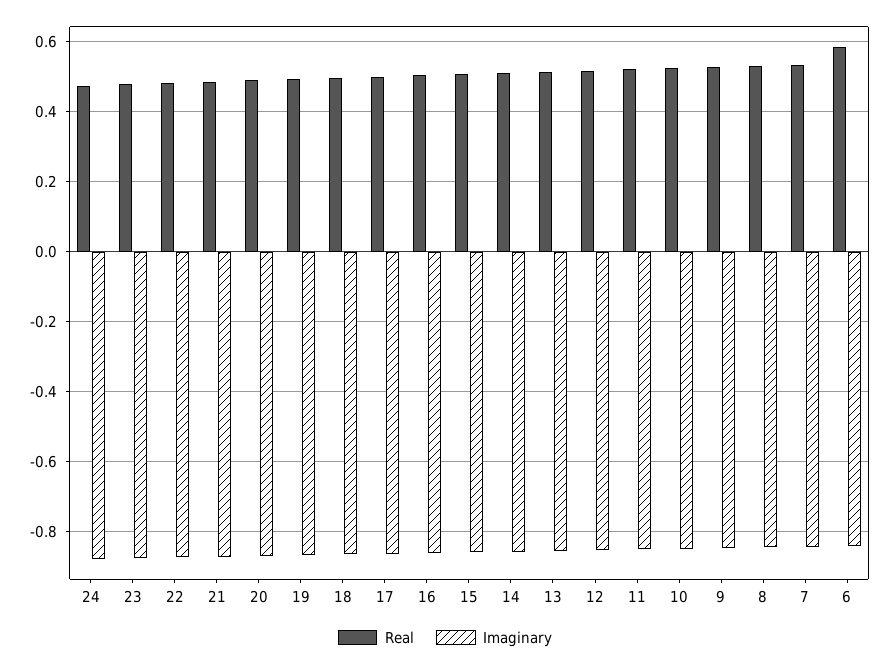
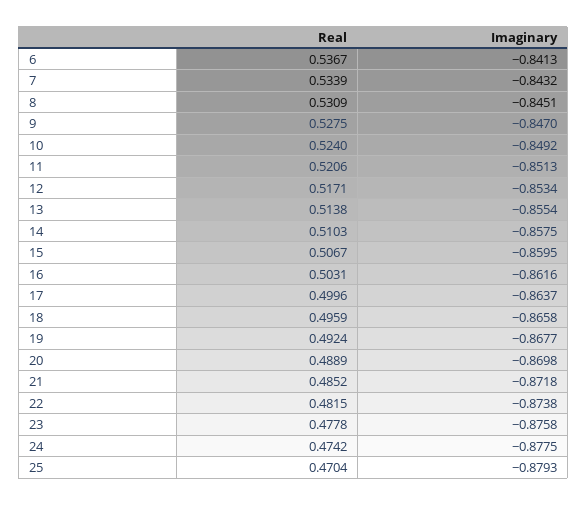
  {
    "Real": {
      "24": 0.4742,
      "23": 0.4778,
      "22": 0.4815,
      "21": 0.4852,
      "20": 0.4889,
      "19": 0.4924,
      "18": 0.4959,
      "17": 0.4996,
      "16": 0.5031,
      "15": 0.5067,
      "14": 0.5103,
      "13": 0.5138,
      "12": 0.5171,
      "11": 0.5206,
      "10": 0.524,
      "9": 0.5275,
      "8": 0.5309,
      "7": 0.5339,
-     "6": 0.58
+     "6": 0.5367,
+     "25": 0.4704
    },
    "Imaginary": {
      "24": -0.8775,
      "23": -0.8758,
      "22": -0.8738,
      "21": -0.8718,
      "20": -0.8698,
      "19": -0.8677,
      "18": -0.8658,
      "17": -0.8637,
      "16": -0.8616,
      "15": -0.8595,
      "14": -0.8575,
      "13": -0.8554,
      "12": -0.8534,
      "11": -0.8513,
      "10": -0.8492,
      "9": -0.847,
      "8": -0.8451,
      "7": -0.8432,
-     "6": -0.8413
+     "6": -0.8413,
+     "25": -0.8793
    }
  }

